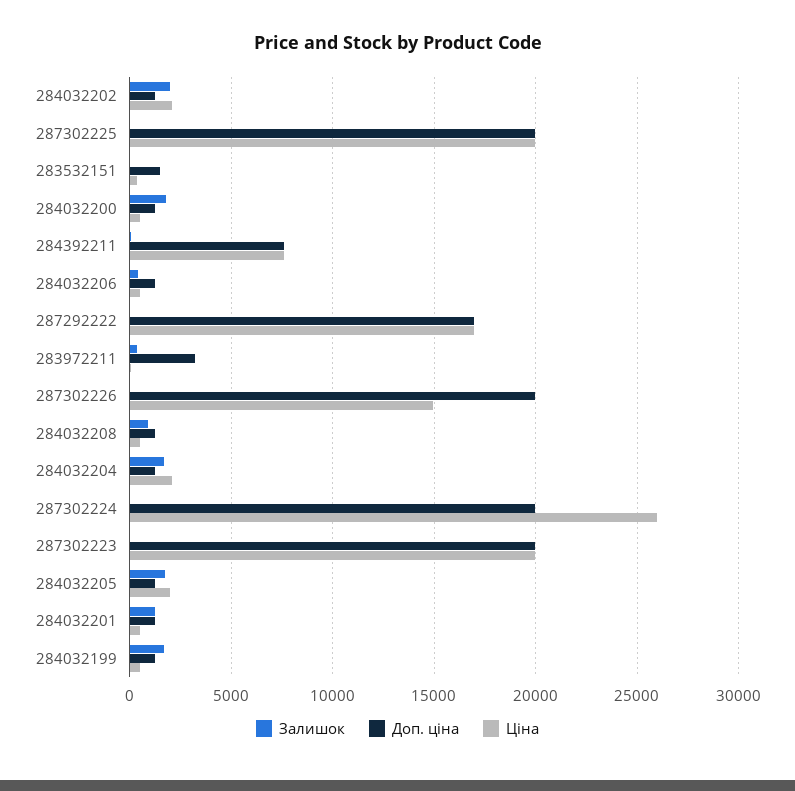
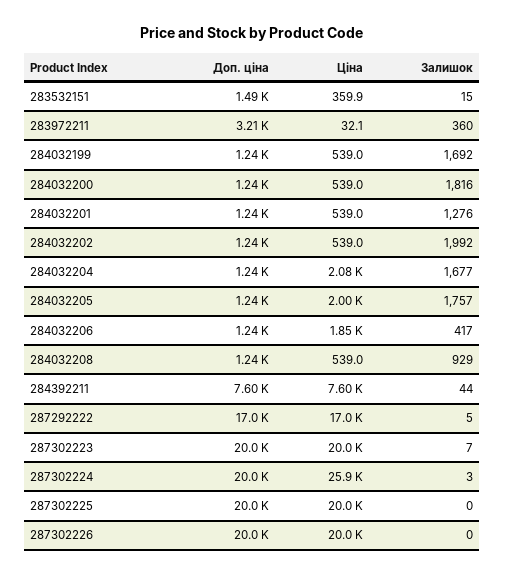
  {
    "Залишок": {
      "284032202": 1992,
      "287302225": 0,
      "283532151": 15,
      "284032200": 1816,
      "284392211": 44,
      "284032206": 417,
      "287292222": 5,
      "283972211": 360,
      "287302226": 0,
      "284032208": 929,
      "284032204": 1677,
      "287302224": 3,
      "287302223": 7,
      "284032205": 1757,
      "284032201": 1276,
      "284032199": 1692
    },
    "Доп. ціна": {
      "284032202": 1240,
      "287302225": 20000,
      "283532151": 1490,
      "284032200": 1240,
      "284392211": 7600,
      "284032206": 1240,
      "287292222": 17000,
      "283972211": 3210,
      "287302226": 20000,
      "284032208": 1240,
      "284032204": 1240,
      "287302224": 20000,
      "287302223": 20000,
      "284032205": 1240,
      "284032201": 1240,
      "284032199": 1240
    },
    "Ціна": {
-     "284032202": 2000,
+     "284032202": 539,
      "287302225": 20000,
      "283532151": 359.9,
      "284032200": 539,
      "284392211": 7600,
-     "284032206": 500,
+     "284032206": 1850,
      "287292222": 17000,
      "283972211": 32.1,
-     "287302226": 15000,
+     "287302226": 20000,
      "284032208": 539,
      "284032204": 2080,
      "287302224": 25900,
      "287302223": 20000,
      "284032205": 2000,
      "284032201": 539,
      "284032199": 539
    }
  }

